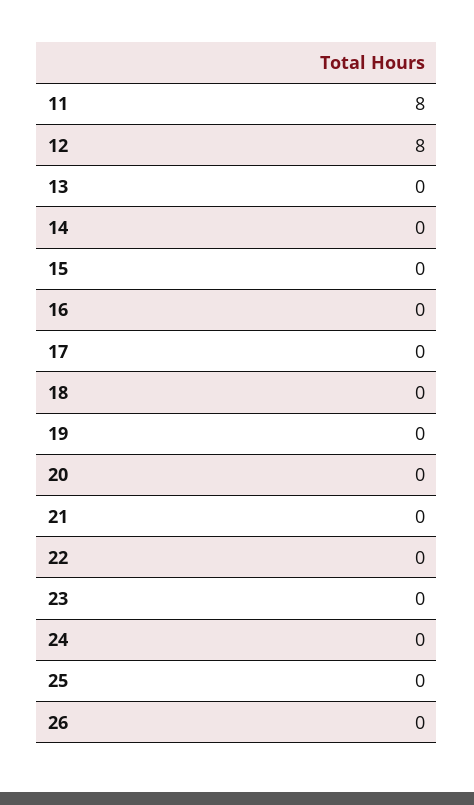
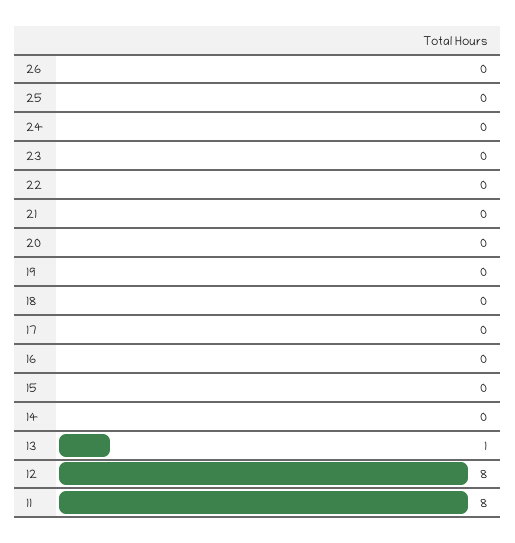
  {
    "11": 8,
    "12": 8,
-   "13": 0,
+   "13": 1,
    "14": 0,
    "15": 0,
    "16": 0,
    "17": 0,
    "18": 0,
    "19": 0,
    "20": 0,
    "21": 0,
    "22": 0,
    "23": 0,
    "24": 0,
    "25": 0,
    "26": 0
  }

